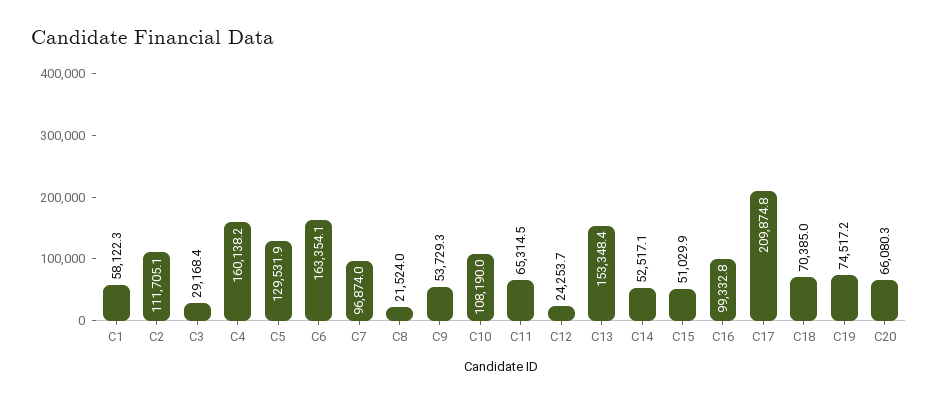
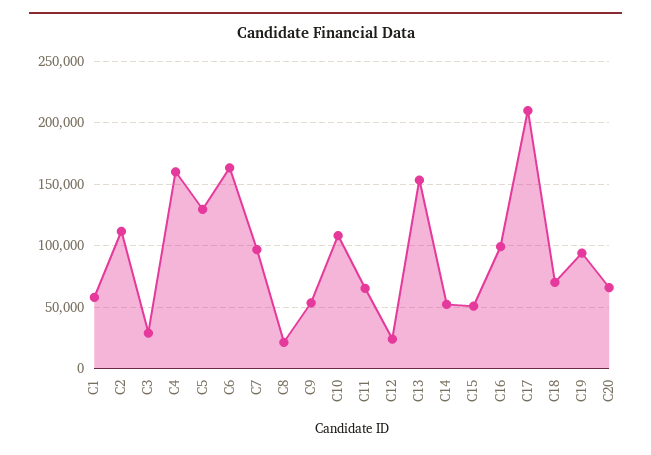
  {
    "C1": 58122.3,
    "C2": 111705.1,
    "C3": 29168.4,
    "C4": 160138.2,
    "C5": 129531.9,
    "C6": 163354.1,
    "C7": 96874,
    "C8": 21524,
    "C9": 53729.3,
    "C10": 108190,
    "C11": 65314.5,
    "C12": 24253.7,
    "C13": 153348.4,
    "C14": 52517.1,
    "C15": 51029.9,
    "C16": 99332.8,
    "C17": 209874.8,
    "C18": 70385,
-   "C19": 74517.2,
+   "C19": 95000,
    "C20": 66080.3
  }

